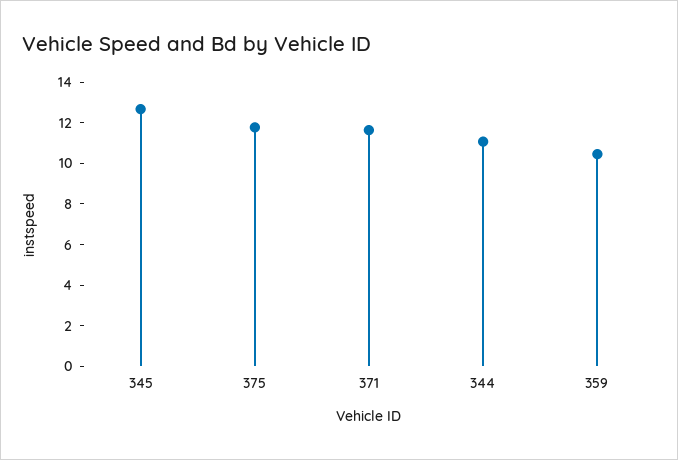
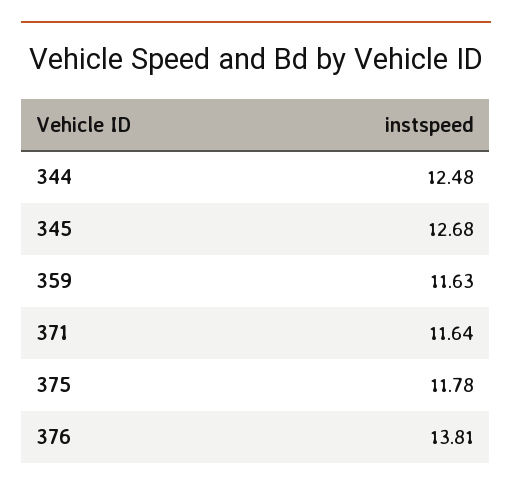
  {
    "345": 12.68,
    "375": 11.78,
    "371": 11.64,
-   "344": 11,
+   "344": 12.48,
-   "359": 10.5
+   "359": 11.63,
+   "376": 13.81
  }

